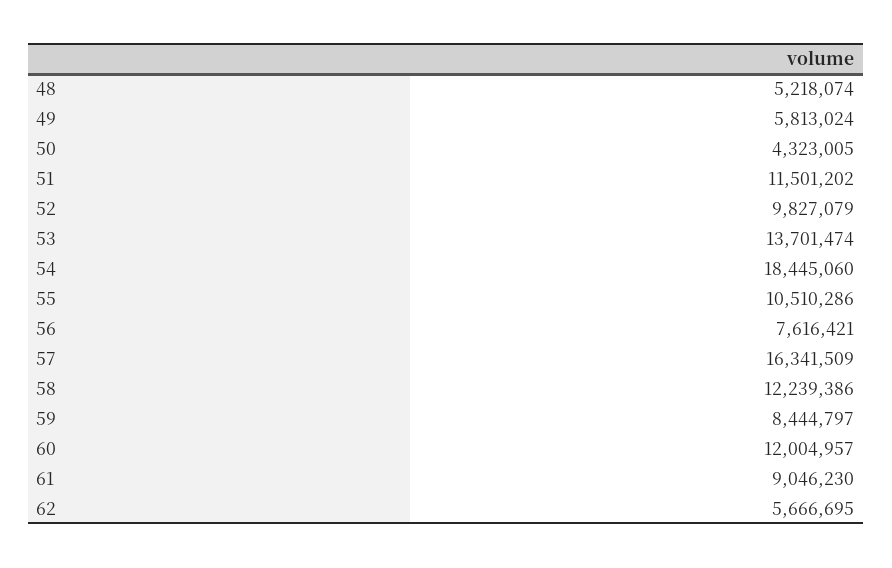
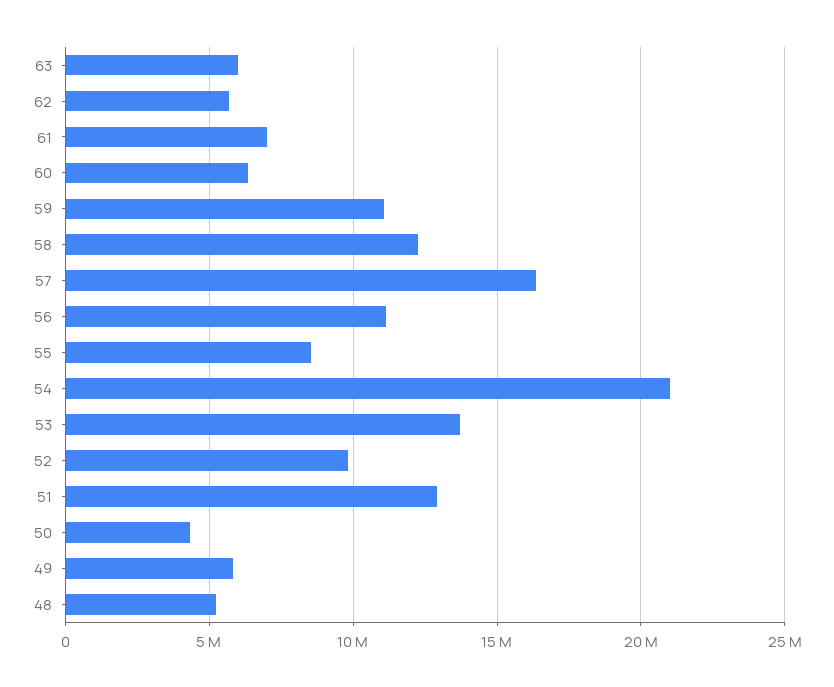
  {
    "48": 5218074,
    "49": 5813024,
    "50": 4323005,
-   "51": 11501202,
+   "51": 13000000,
    "52": 9827079,
    "53": 13701474,
-   "54": 18445060,
+   "54": 21000000,
-   "55": 10510286,
+   "55": 8500000,
-   "56": 7616421,
+   "56": 11000000,
    "57": 16341509,
    "58": 12239386,
-   "59": 8444797,
+   "59": 11000000,
-   "60": 12004957,
+   "60": 6500000,
-   "61": 9046230,
+   "61": 7000000,
-   "62": 5666695
+   "62": 5666695,
+   "63": 6000000
  }

